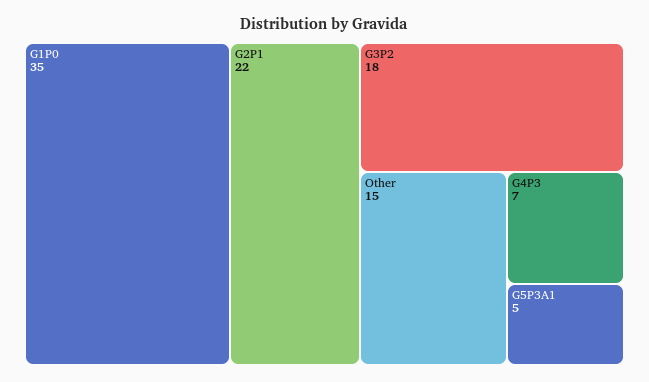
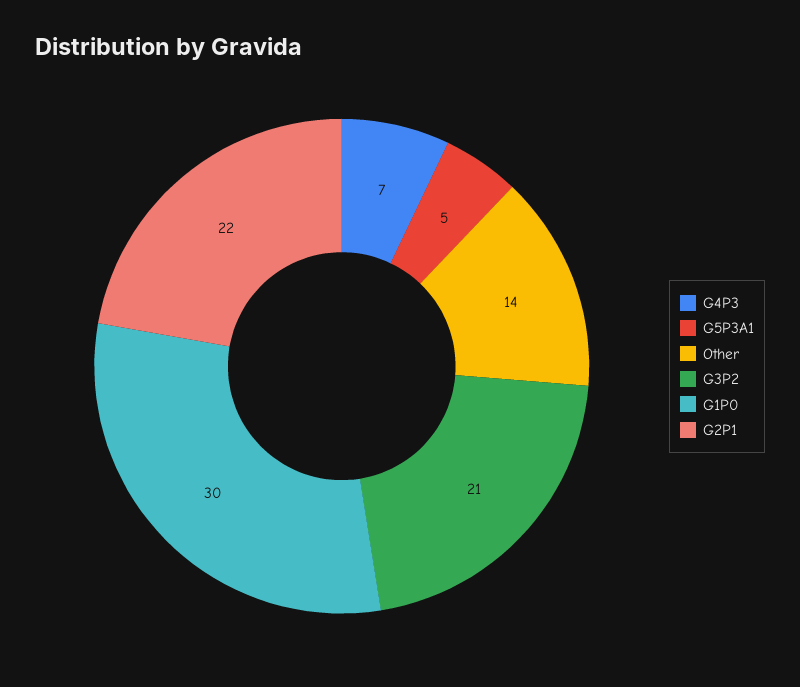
  {
-   "G1P0": 35,
+   "G1P0": 30,
    "G2P1": 22,
-   "G3P2": 18,
+   "G3P2": 21,
-   "Other": 15,
+   "Other": 14,
    "G4P3": 7,
    "G5P3A1": 5
  }

